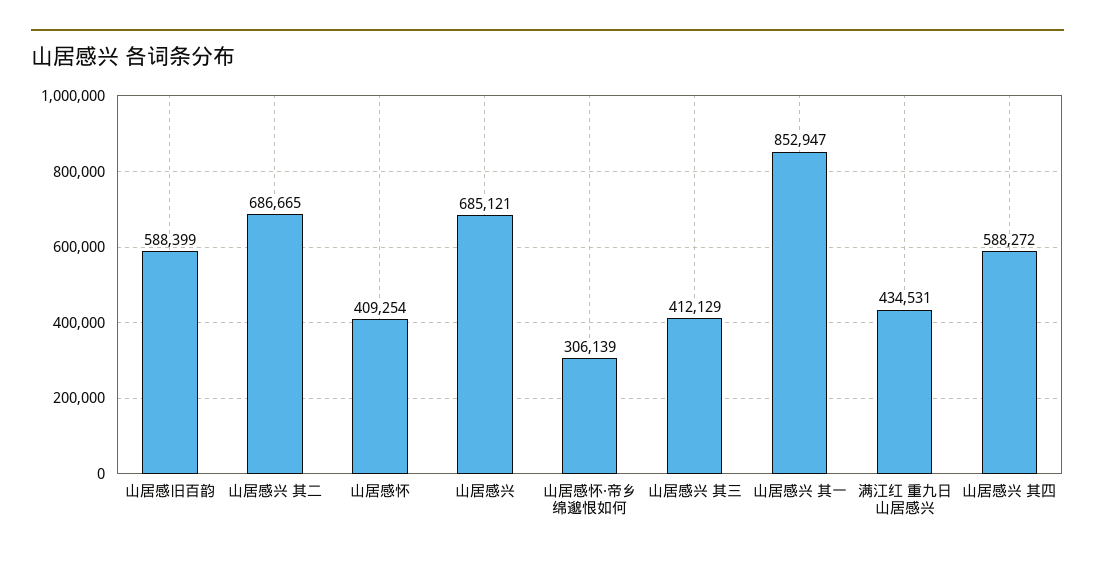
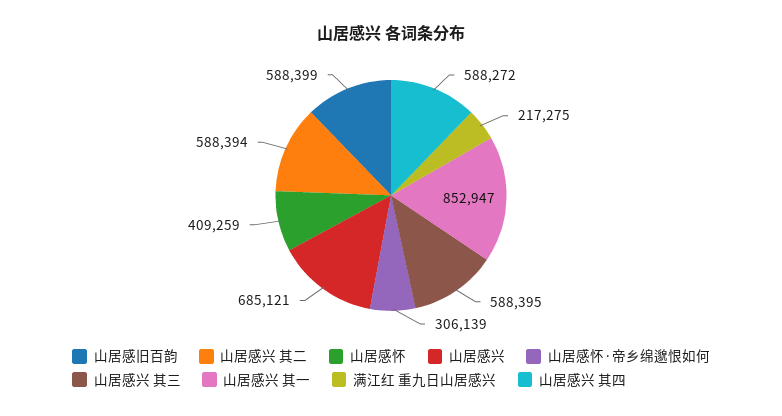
  {
    "山居感旧百韵": 588399,
-   "山居感兴 其二": 686665,
+   "山居感兴 其二": 588394,
-   "山居感怀": 409254,
+   "山居感怀": 409259,
    "山居感兴": 685121,
    "山居感怀·帝乡绵邈恨如何": 306139,
-   "山居感兴 其三": 412129,
+   "山居感兴 其三": 588395,
    "山居感兴 其一": 852947,
-   "满江红 重九日山居感兴": 434531,
+   "满江红 重九日山居感兴": 217275,
    "山居感兴 其四": 588272
  }

